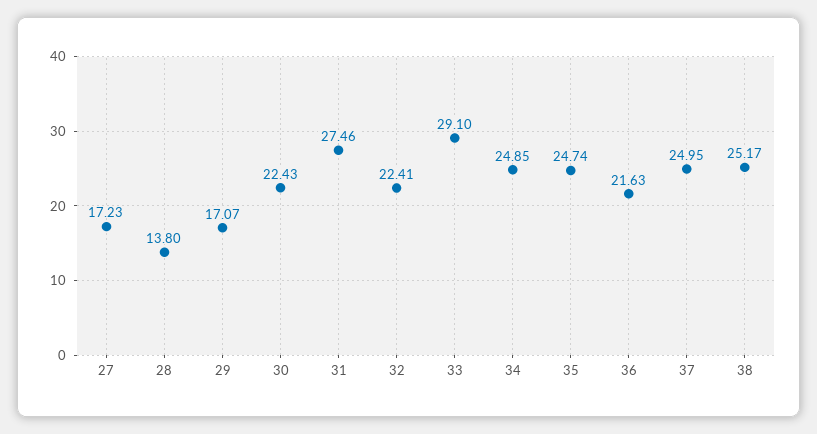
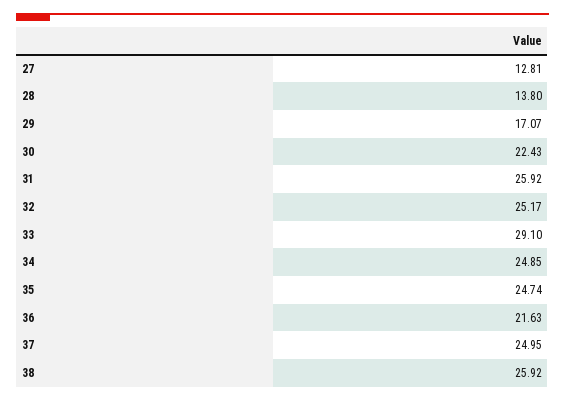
  {
-   "27": 17.23,
+   "27": 12.81,
    "28": 13.8,
    "29": 17.07,
    "30": 22.43,
-   "31": 27.46,
+   "31": 25.92,
-   "32": 22.41,
+   "32": 25.17,
    "33": 29.1,
    "34": 24.85,
    "35": 24.74,
    "36": 21.63,
    "37": 24.95,
-   "38": 25.17
+   "38": 25.92
  }

